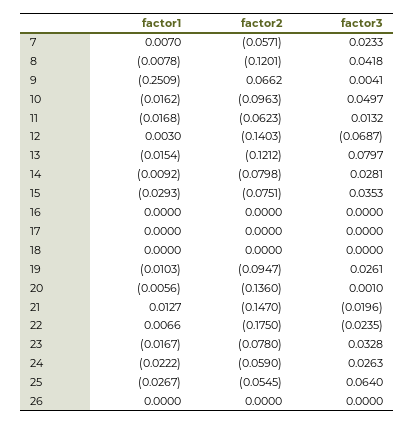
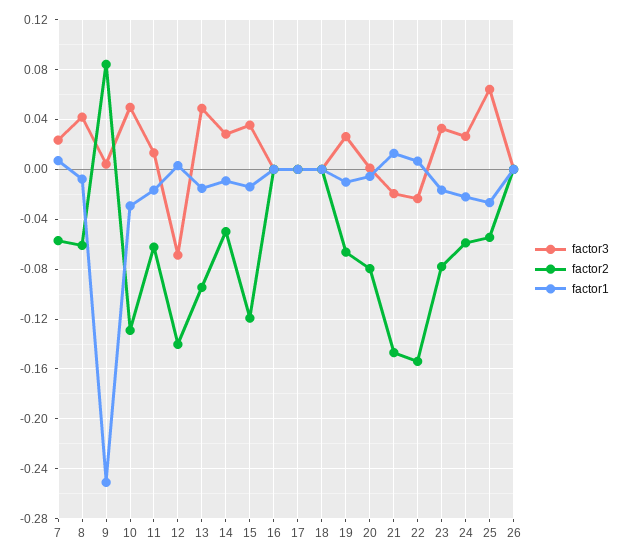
  {
    "factor1": {
      "7": 0.007,
      "8": -0.0078,
      "9": -0.2509,
-     "10": -0.0162,
+     "10": -0.03,
      "11": -0.0168,
      "12": 0.003,
      "13": -0.0154,
      "14": -0.0092,
-     "15": -0.0293,
+     "15": -0.015,
      "16": 0,
      "17": 0,
      "18": 0,
      "19": -0.0103,
      "20": -0.0056,
      "21": 0.0127,
      "22": 0.0066,
      "23": -0.0167,
      "24": -0.0222,
      "25": -0.0267,
      "26": 0
    },
    "factor2": {
      "7": -0.0571,
-     "8": -0.1201,
+     "8": -0.06,
-     "9": 0.0662,
+     "9": 0.085,
-     "10": -0.0963,
+     "10": -0.13,
      "11": -0.0623,
      "12": -0.1403,
-     "13": -0.1212,
+     "13": -0.095,
-     "14": -0.0798,
+     "14": -0.05,
-     "15": -0.0751,
+     "15": -0.12,
      "16": 0,
      "17": 0,
      "18": 0,
-     "19": -0.0947,
+     "19": -0.065,
-     "20": -0.136,
+     "20": -0.08,
      "21": -0.147,
-     "22": -0.175,
+     "22": -0.155,
      "23": -0.078,
      "24": -0.059,
      "25": -0.0545,
      "26": 0
    },
    "factor3": {
      "7": 0.0233,
      "8": 0.0418,
      "9": 0.0041,
      "10": 0.0497,
      "11": 0.0132,
      "12": -0.0687,
-     "13": 0.0797,
+     "13": 0.05,
      "14": 0.0281,
      "15": 0.0353,
      "16": 0,
      "17": 0,
      "18": 0,
      "19": 0.0261,
      "20": 0.001,
      "21": -0.0196,
      "22": -0.0235,
      "23": 0.0328,
      "24": 0.0263,
      "25": 0.064,
      "26": 0
    }
  }

